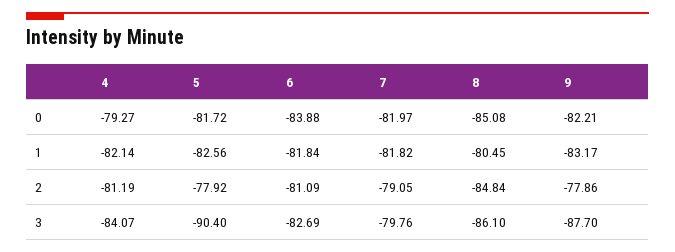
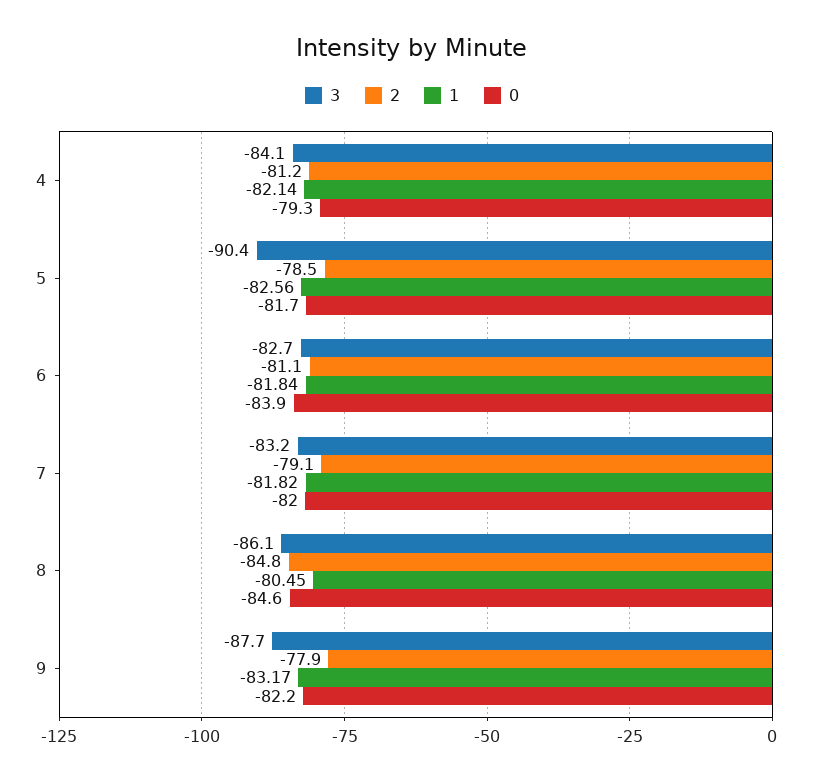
  {
    "0": {
      "4": -79.27,
      "5": -81.72,
      "6": -83.88,
      "7": -81.97,
-     "8": -85.08,
+     "8": -84.6,
      "9": -82.21
    },
    "1": {
      "4": -82.14,
      "5": -82.56,
      "6": -81.84,
      "7": -81.82,
      "8": -80.45,
      "9": -83.17
    },
    "2": {
      "4": -81.19,
-     "5": -77.92,
+     "5": -78.5,
      "6": -81.09,
      "7": -79.05,
      "8": -84.84,
      "9": -77.86
    },
    "3": {
      "4": -84.07,
      "5": -90.4,
      "6": -82.69,
-     "7": -79.76,
+     "7": -83.2,
      "8": -86.1,
      "9": -87.7
    }
  }

